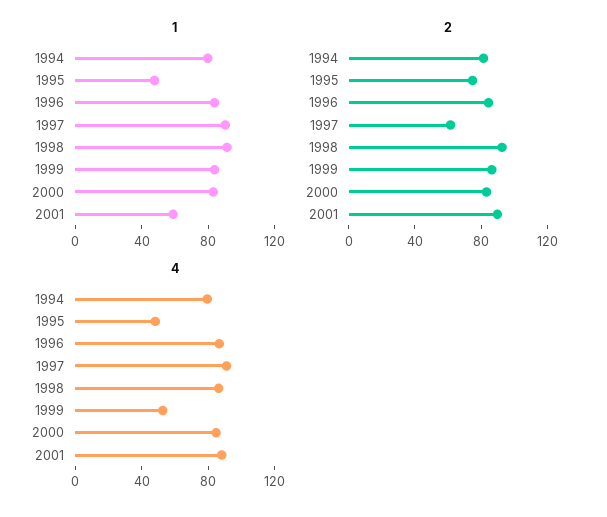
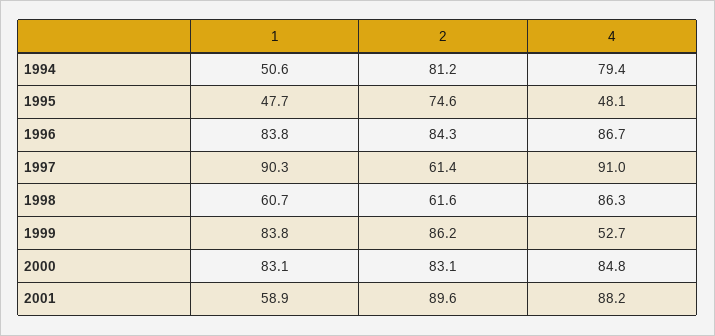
  {
    "1": {
-     "1994": 80,
+     "1994": 50.6,
      "1995": 47.7,
      "1996": 83.8,
      "1997": 90.3,
-     "1998": 90,
+     "1998": 60.7,
      "1999": 83.8,
      "2000": 83.1,
      "2001": 58.9
    },
    "2": {
      "1994": 81.2,
      "1995": 74.6,
      "1996": 84.3,
      "1997": 61.4,
-     "1998": 90,
+     "1998": 61.6,
      "1999": 86.2,
      "2000": 83.1,
      "2001": 89.6
    },
    "4": {
      "1994": 79.4,
      "1995": 48.1,
      "1996": 86.7,
      "1997": 91,
      "1998": 86.3,
      "1999": 52.7,
      "2000": 84.8,
      "2001": 88.2
    }
  }

